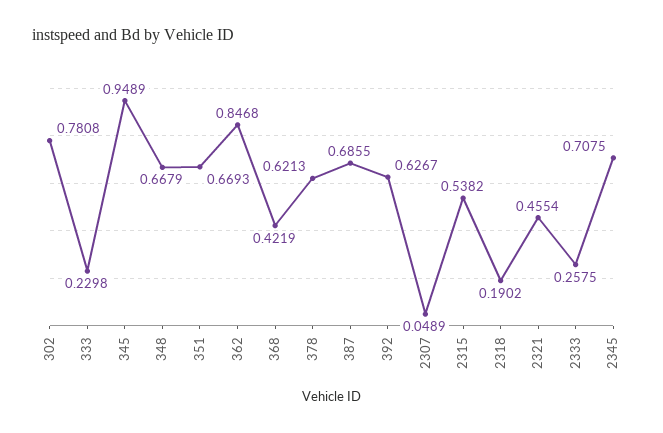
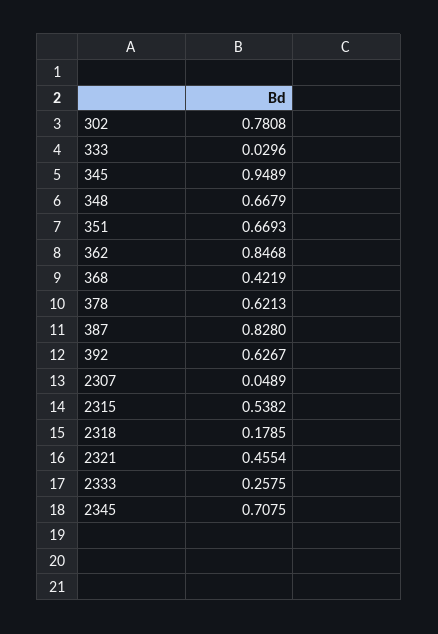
  {
    "302": 0.7808,
-   "333": 0.2298,
+   "333": 0.0296,
    "345": 0.9489,
    "348": 0.6679,
    "351": 0.6693,
    "362": 0.8468,
    "368": 0.4219,
    "378": 0.6213,
-   "387": 0.6855,
+   "387": 0.828,
    "392": 0.6267,
    "2307": 0.0489,
    "2315": 0.5382,
-   "2318": 0.1902,
+   "2318": 0.1785,
    "2321": 0.4554,
    "2333": 0.2575,
    "2345": 0.7075
  }

